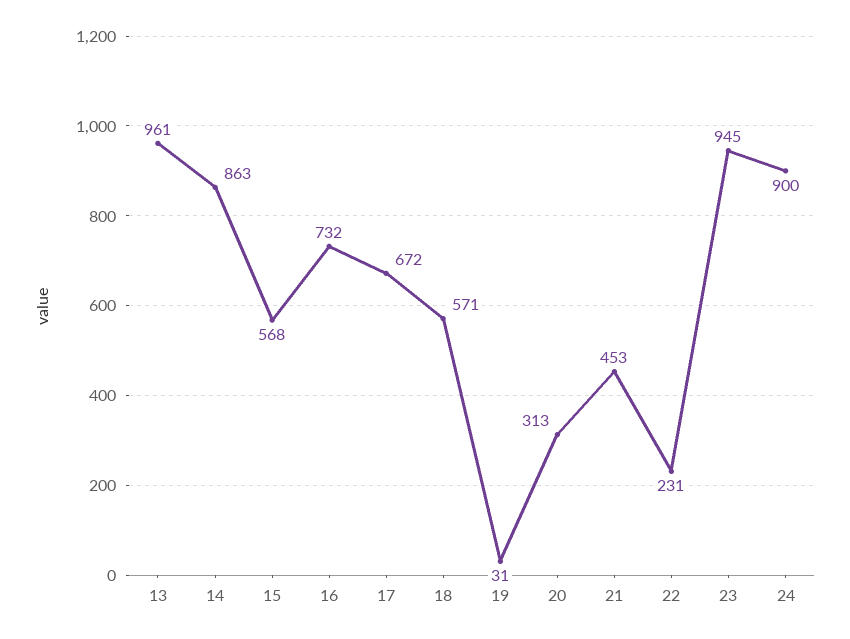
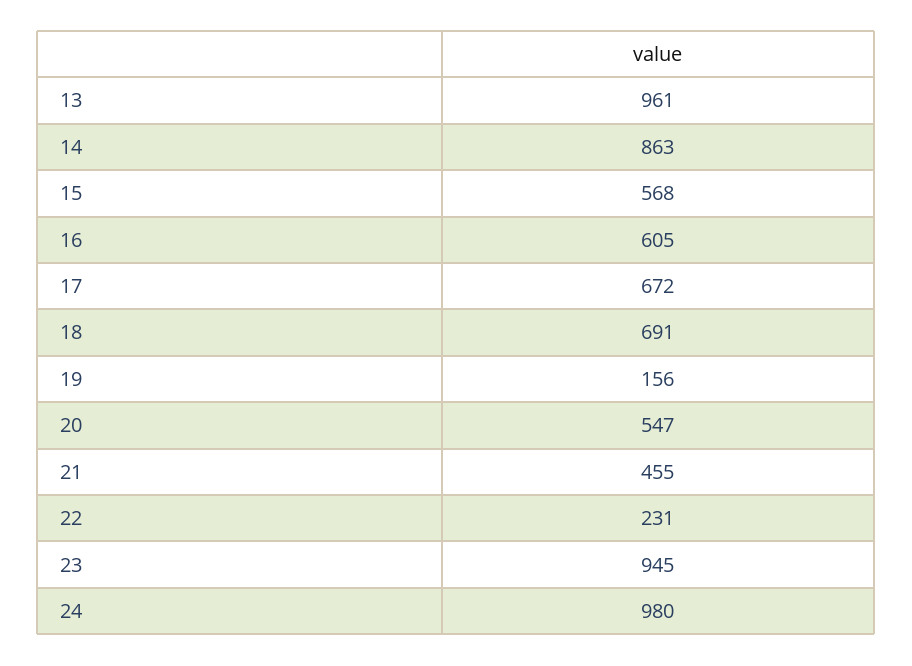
  {
    "13": 961,
    "14": 863,
    "15": 568,
-   "16": 732,
+   "16": 605,
    "17": 672,
-   "18": 571,
+   "18": 691,
-   "19": 31,
+   "19": 156,
-   "20": 313,
+   "20": 547,
-   "21": 453,
+   "21": 455,
    "22": 231,
    "23": 945,
-   "24": 900
+   "24": 980
  }

